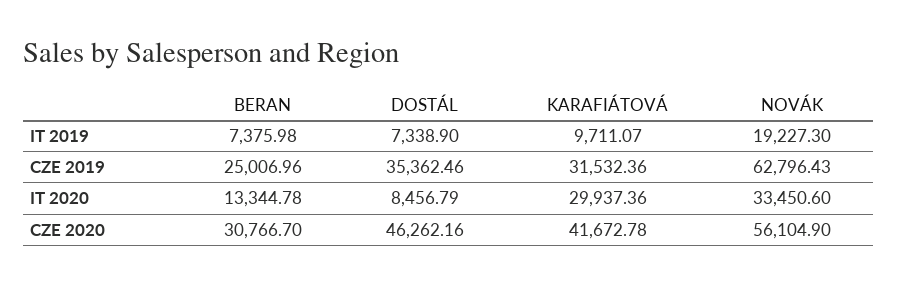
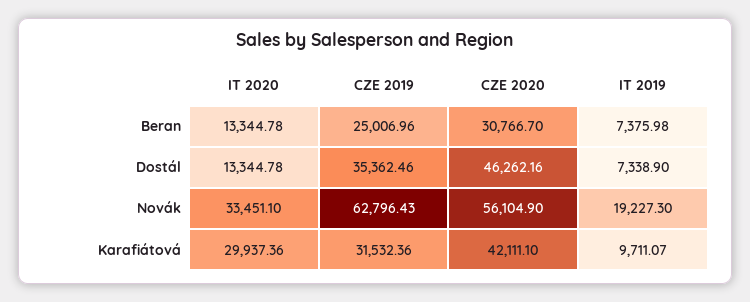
  {
    "BERAN": {
      "IT 2019": 7375.98,
      "CZE 2019": 25006.96,
      "IT 2020": 13344.78,
      "CZE 2020": 30766.7
    },
    "DOSTÁL": {
      "IT 2019": 7338.9,
      "CZE 2019": 35362.46,
-     "IT 2020": 8456.79,
+     "IT 2020": 13344.78,
      "CZE 2020": 46262.16
    },
    "KARAFIÁTOVÁ": {
      "IT 2019": 9711.07,
      "CZE 2019": 31532.36,
      "IT 2020": 29937.36,
-     "CZE 2020": 41672.78
+     "CZE 2020": 42111.1
    },
    "NOVÁK": {
      "IT 2019": 19227.3,
      "CZE 2019": 62796.43,
-     "IT 2020": 33450.6,
+     "IT 2020": 33451.1,
      "CZE 2020": 56104.9
    }
  }

